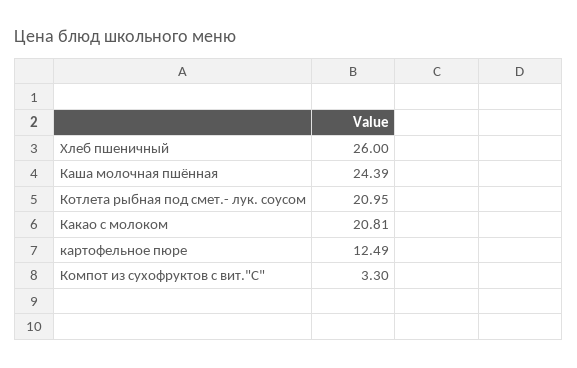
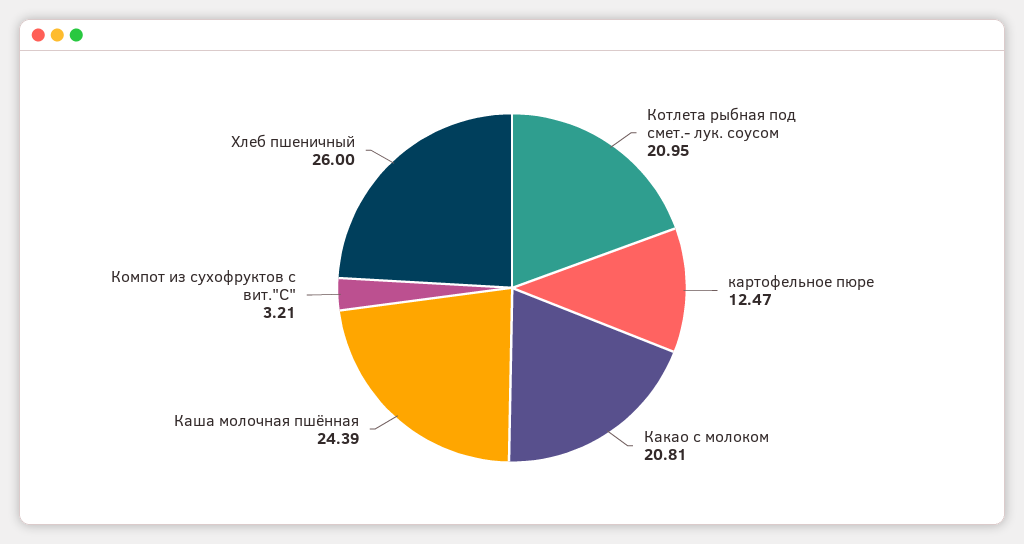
  {
    "Хлеб пшеничный": 26,
    "Каша молочная пшённая": 24.39,
    "Котлета рыбная под смет.- лук. соусом": 20.95,
    "Какао с молоком": 20.81,
-   "картофельное пюре": 12.49,
+   "картофельное пюре": 12.47,
-   "Компот из сухофруктов с вит.\"С\"": 3.3
+   "Компот из сухофруктов с вит.\"С\"": 3.21
  }

